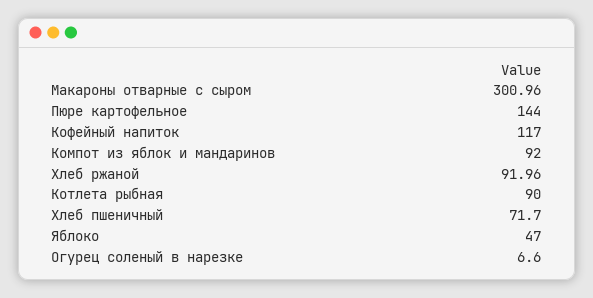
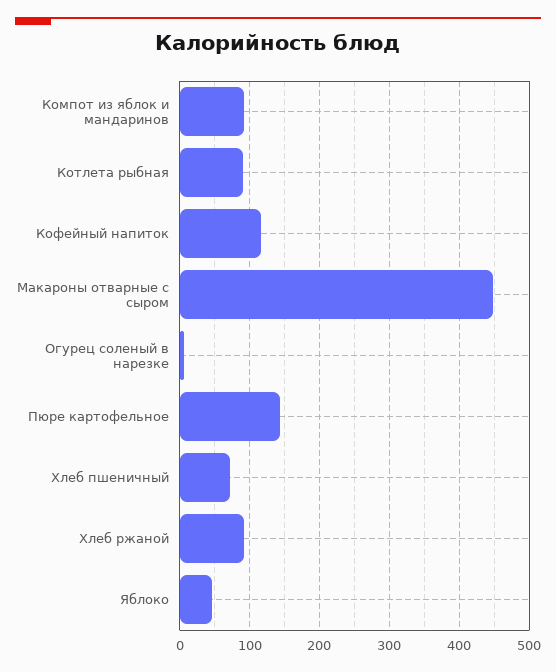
  {
-   "Макароны отварные с сыром": 300.96,
+   "Макароны отварные с сыром": 450,
    "Пюре картофельное": 144,
    "Кофейный напиток": 117,
    "Компот из яблок и мандаринов": 92,
    "Хлеб ржаной": 91.96,
    "Котлета рыбная": 90,
    "Хлеб пшеничный": 71.7,
    "Яблоко": 47,
    "Огурец соленый в нарезке": 6.6
  }

